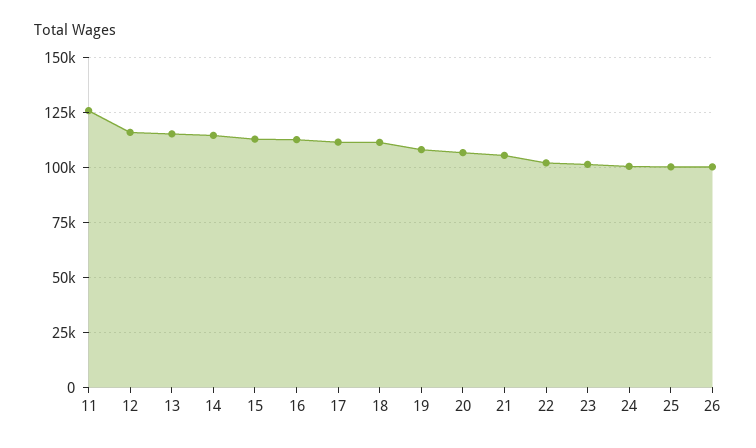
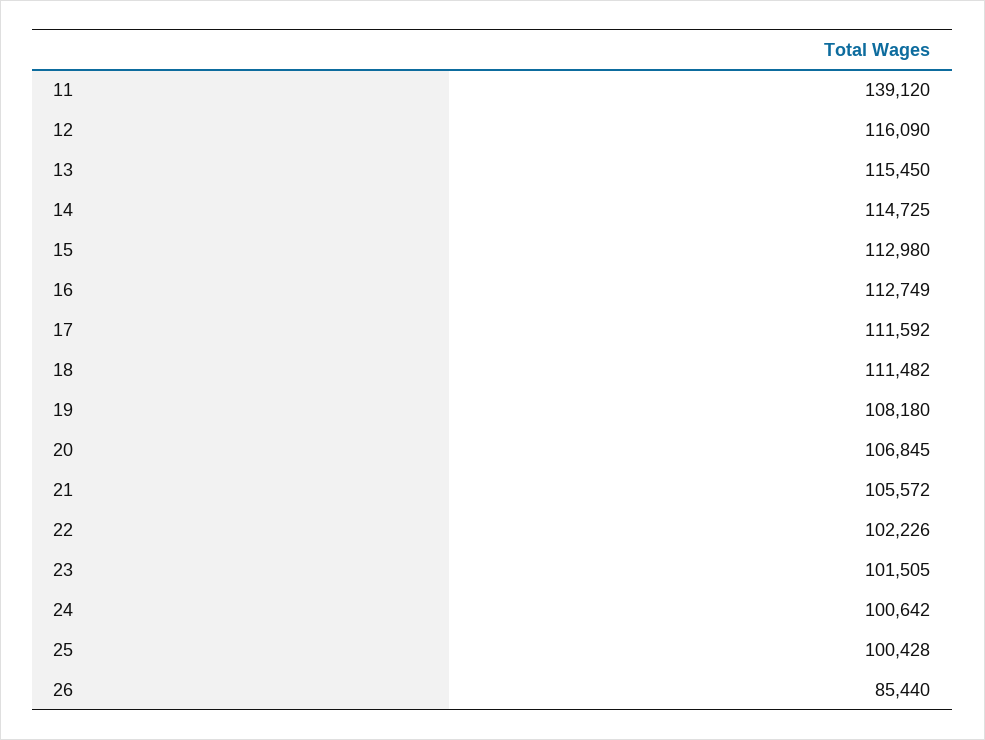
  {
-   "11": 125000,
+   "11": 139120,
    "12": 116090,
    "13": 115450,
    "14": 114725,
    "15": 112980,
    "16": 112749,
    "17": 111592,
    "18": 111482,
    "19": 108180,
    "20": 106845,
    "21": 105572,
    "22": 102226,
    "23": 101505,
    "24": 100642,
    "25": 100428,
-   "26": 100000
+   "26": 85440
  }

